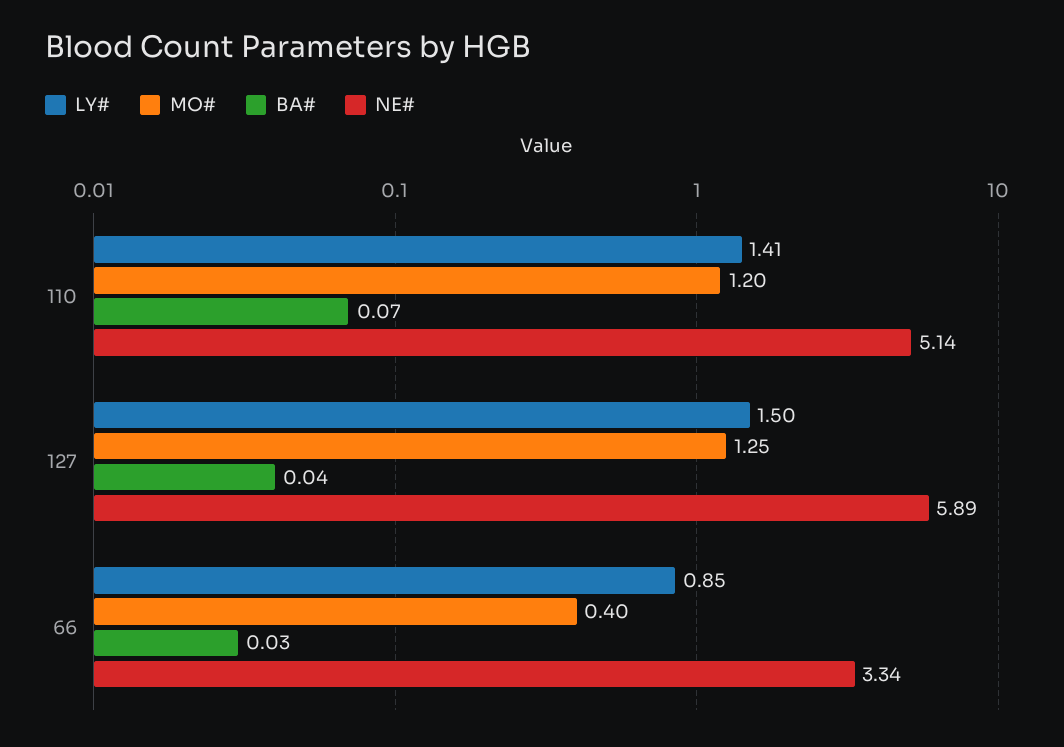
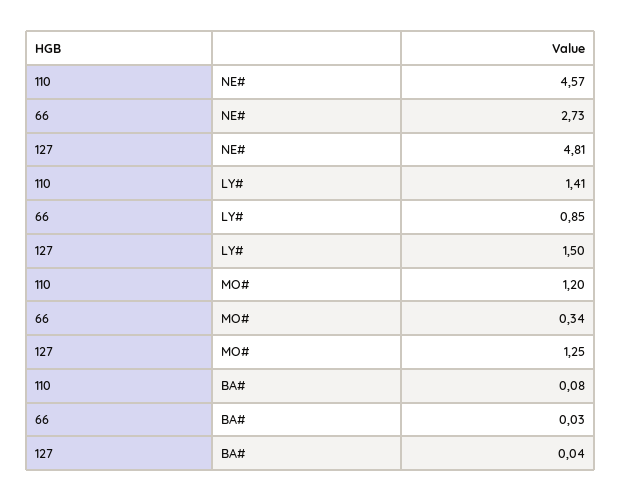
  {
    "LY#": {
      "110": 1.41,
      "127": 1.5,
      "66": 0.85
    },
    "MO#": {
      "110": 1.2,
      "127": 1.25,
-     "66": 0.4
+     "66": 0.34
    },
    "BA#": {
-     "110": 0.07,
+     "110": 0.08,
      "127": 0.04,
      "66": 0.03
    },
    "NE#": {
-     "110": 5.14,
+     "110": 4.57,
-     "127": 5.89,
+     "127": 4.81,
-     "66": 3.34
+     "66": 2.73
    }
  }

